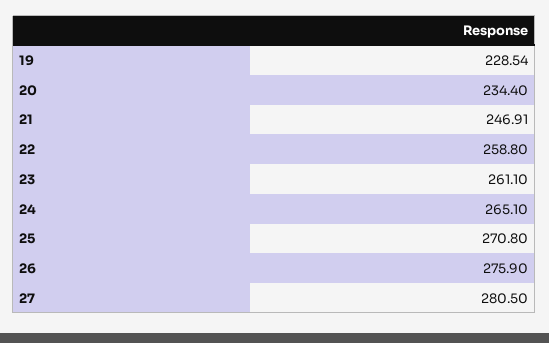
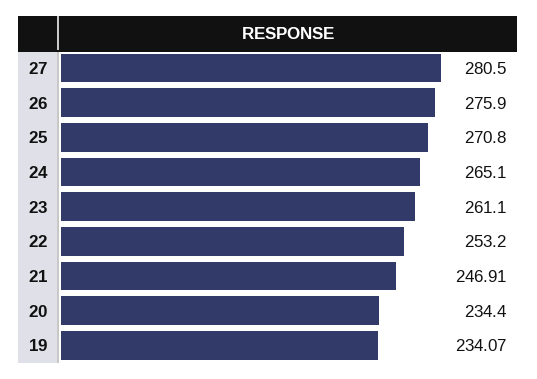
  {
-   "19": 228.54,
+   "19": 234.07,
    "20": 234.4,
    "21": 246.91,
-   "22": 258.8,
+   "22": 253.2,
    "23": 261.1,
    "24": 265.1,
    "25": 270.8,
    "26": 275.9,
    "27": 280.5
  }

